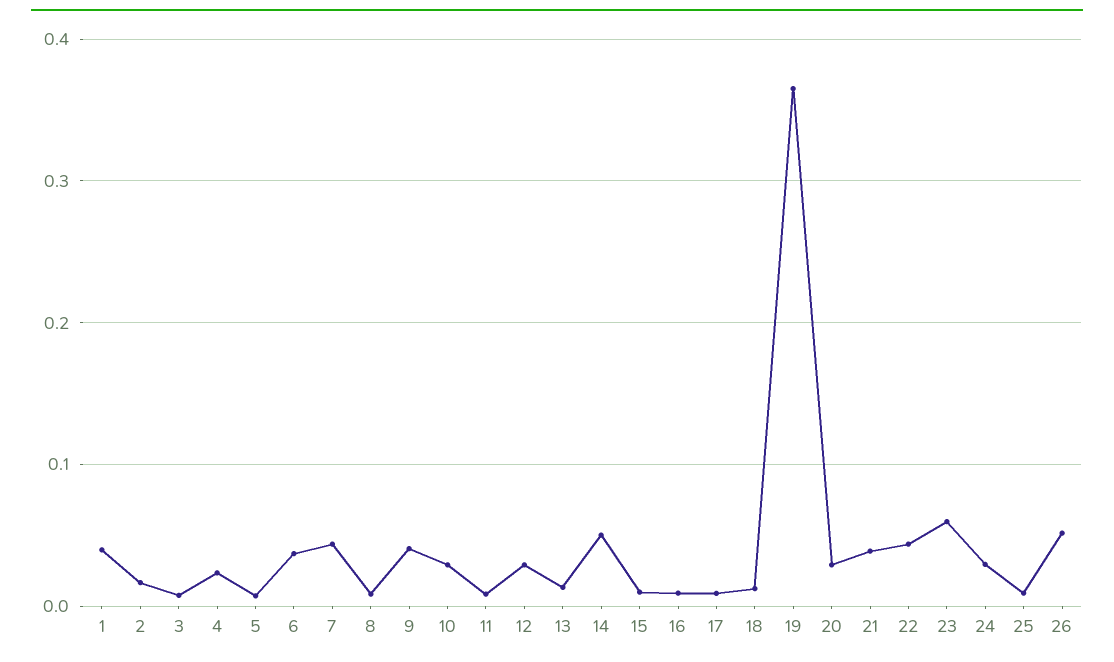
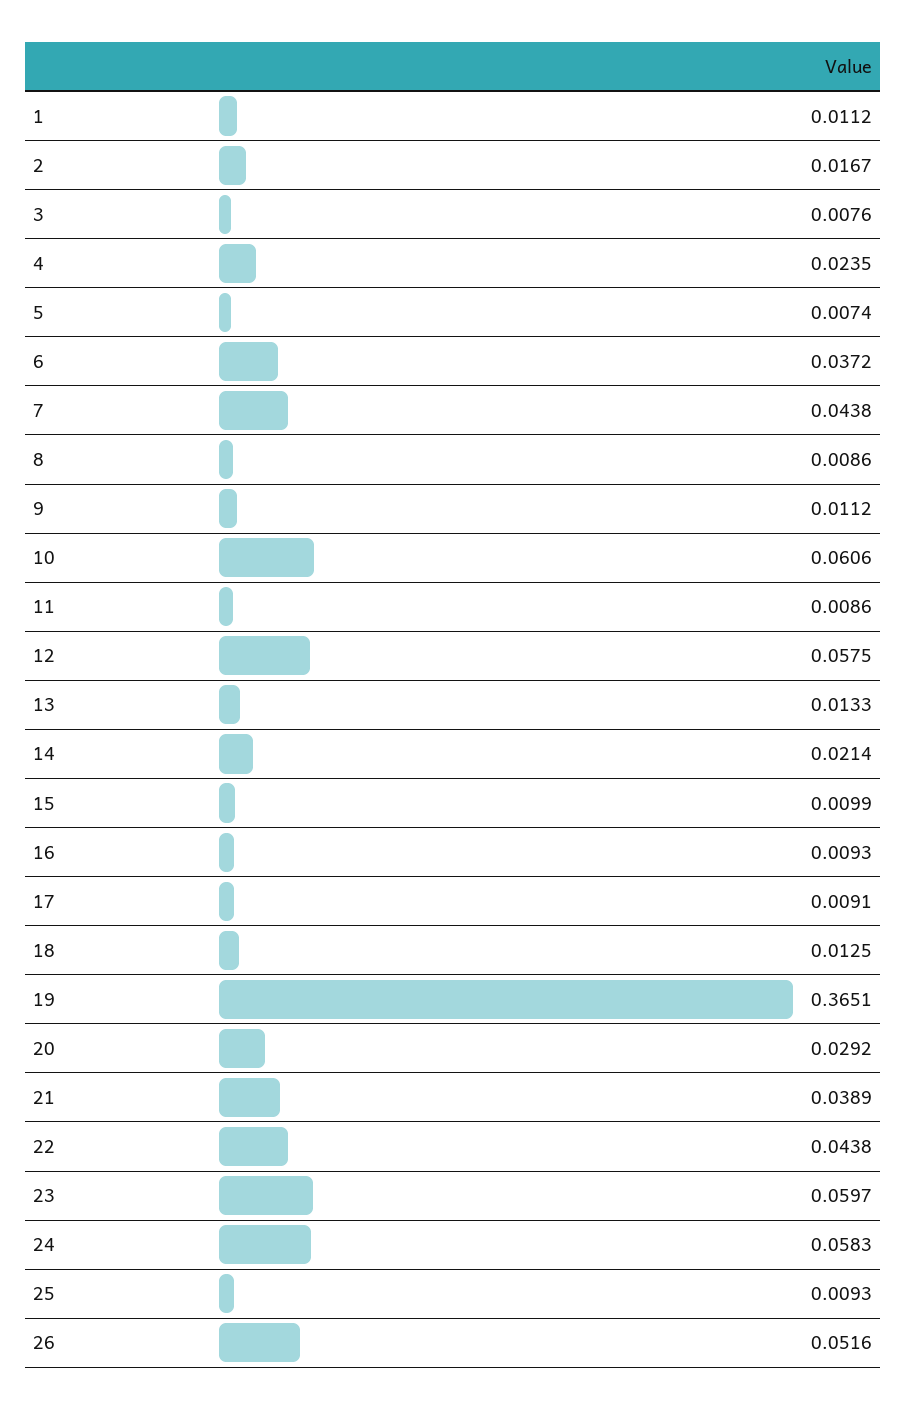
  {
-   "1": 0.04,
+   "1": 0.0112,
    "2": 0.0167,
    "3": 0.0076,
    "4": 0.0235,
    "5": 0.0074,
    "6": 0.0372,
    "7": 0.0438,
    "8": 0.0086,
-   "9": 0.04,
+   "9": 0.0112,
-   "10": 0.03,
+   "10": 0.0606,
    "11": 0.0086,
-   "12": 0.03,
+   "12": 0.0575,
    "13": 0.0133,
-   "14": 0.05,
+   "14": 0.0214,
    "15": 0.0099,
    "16": 0.0093,
    "17": 0.0091,
    "18": 0.0125,
    "19": 0.3651,
    "20": 0.0292,
    "21": 0.0389,
    "22": 0.0438,
    "23": 0.0597,
-   "24": 0.03,
+   "24": 0.0583,
    "25": 0.0093,
    "26": 0.0516
  }

